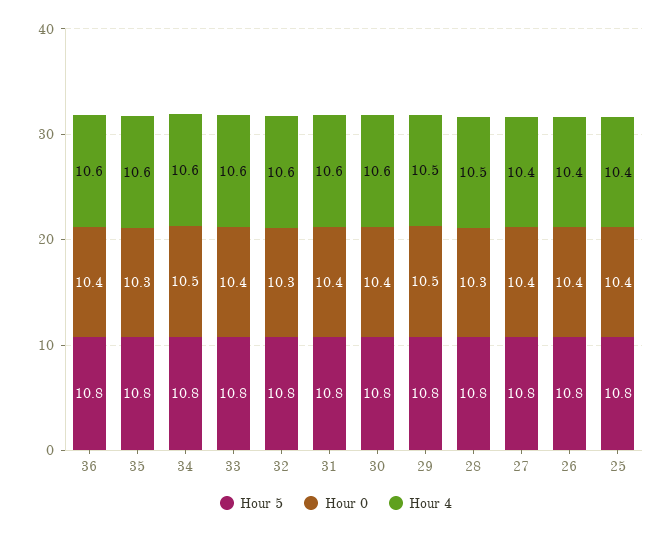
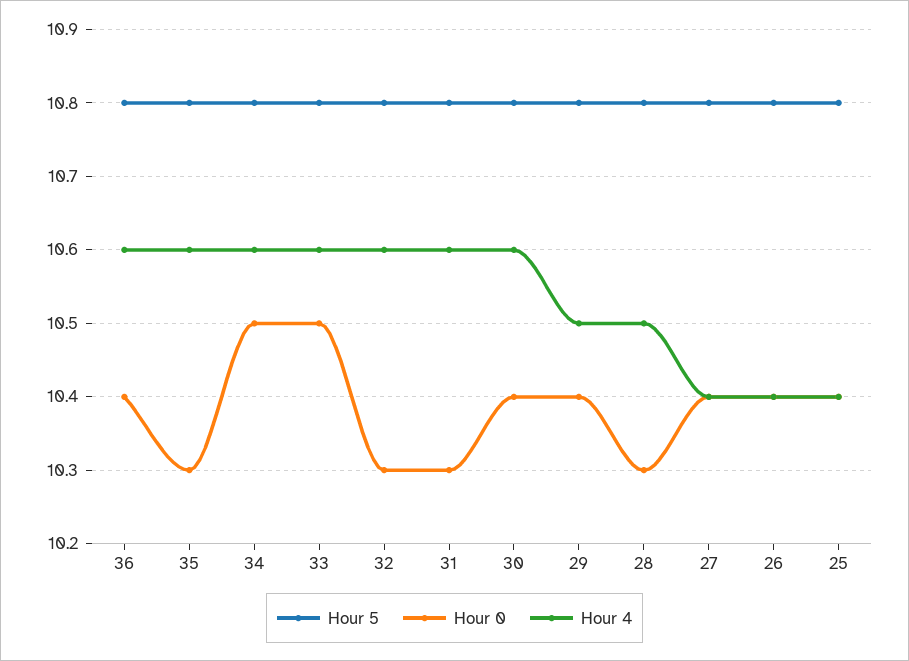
  {
    "Hour 5": {
      "36": 10.8,
      "35": 10.8,
      "34": 10.8,
      "33": 10.8,
      "32": 10.8,
      "31": 10.8,
      "30": 10.8,
      "29": 10.8,
      "28": 10.8,
      "27": 10.8,
      "26": 10.8,
      "25": 10.8
    },
    "Hour 0": {
      "36": 10.4,
      "35": 10.3,
      "34": 10.5,
-     "33": 10.4,
+     "33": 10.5,
      "32": 10.3,
-     "31": 10.4,
+     "31": 10.3,
      "30": 10.4,
-     "29": 10.5,
+     "29": 10.4,
      "28": 10.3,
      "27": 10.4,
      "26": 10.4,
      "25": 10.4
    },
    "Hour 4": {
      "36": 10.6,
      "35": 10.6,
      "34": 10.6,
      "33": 10.6,
      "32": 10.6,
      "31": 10.6,
      "30": 10.6,
      "29": 10.5,
      "28": 10.5,
      "27": 10.4,
      "26": 10.4,
      "25": 10.4
    }
  }

